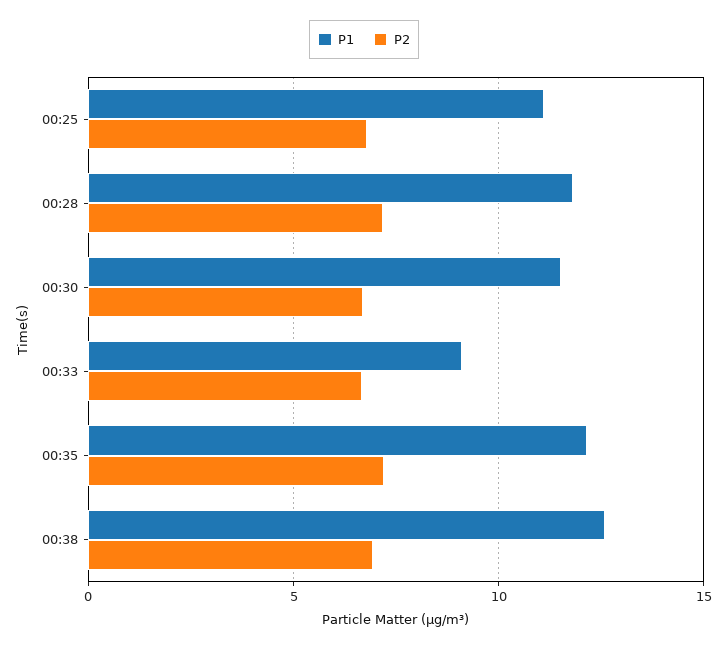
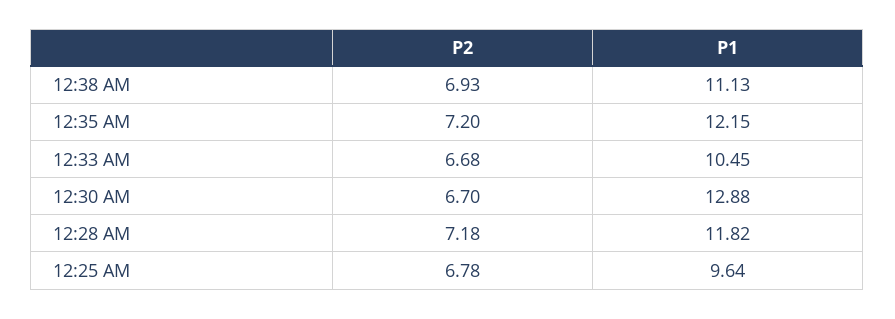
  {
    "P1": {
-     "00:25": 11,
+     "00:25": 9.64,
      "00:28": 11.82,
-     "00:30": 11.5,
+     "00:30": 12.88,
-     "00:33": 9,
+     "00:33": 10.45,
      "00:35": 12.15,
-     "00:38": 12.5
+     "00:38": 11.13
    },
    "P2": {
      "00:25": 6.78,
      "00:28": 7.18,
      "00:30": 6.7,
      "00:33": 6.68,
      "00:35": 7.2,
      "00:38": 6.93
    }
  }

